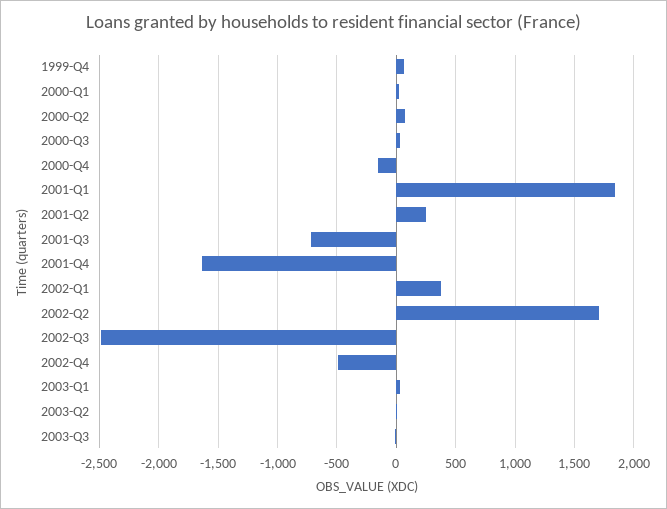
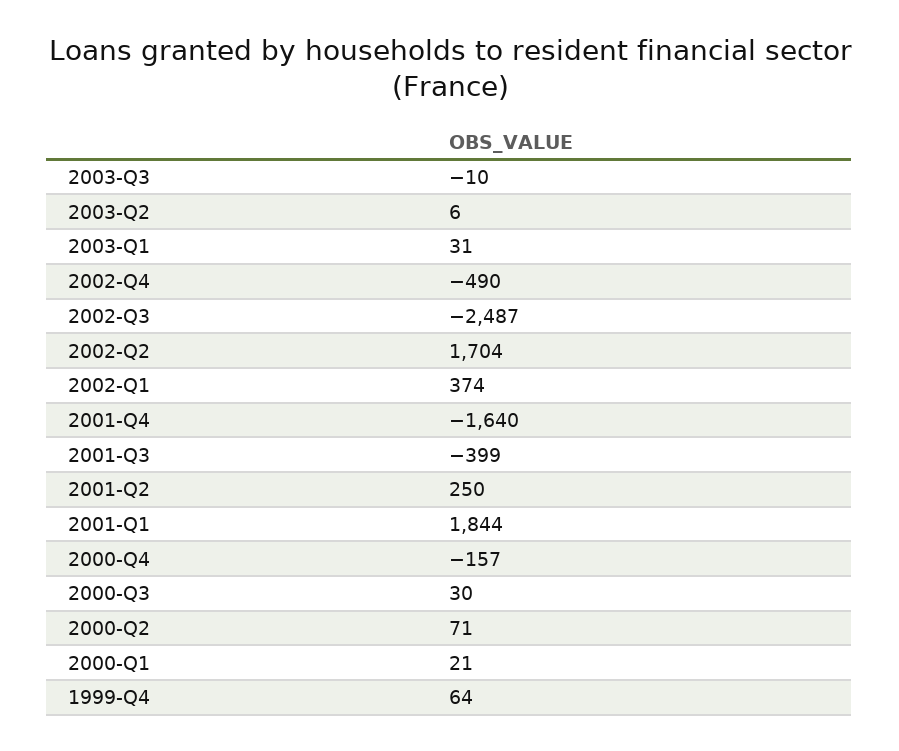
  {
    "1999-Q4": 64,
    "2000-Q1": 21,
    "2000-Q2": 71,
    "2000-Q3": 30,
    "2000-Q4": -157,
    "2001-Q1": 1844,
    "2001-Q2": 250,
-   "2001-Q3": -700,
+   "2001-Q3": -399,
    "2001-Q4": -1640,
    "2002-Q1": 374,
    "2002-Q2": 1704,
    "2002-Q3": -2487,
    "2002-Q4": -490,
    "2003-Q1": 31,
    "2003-Q2": 6,
    "2003-Q3": -10
  }

